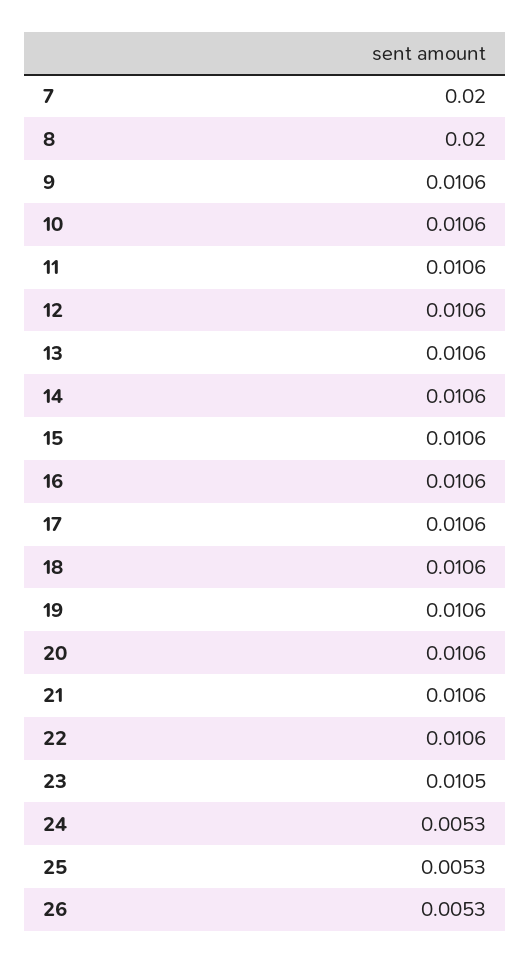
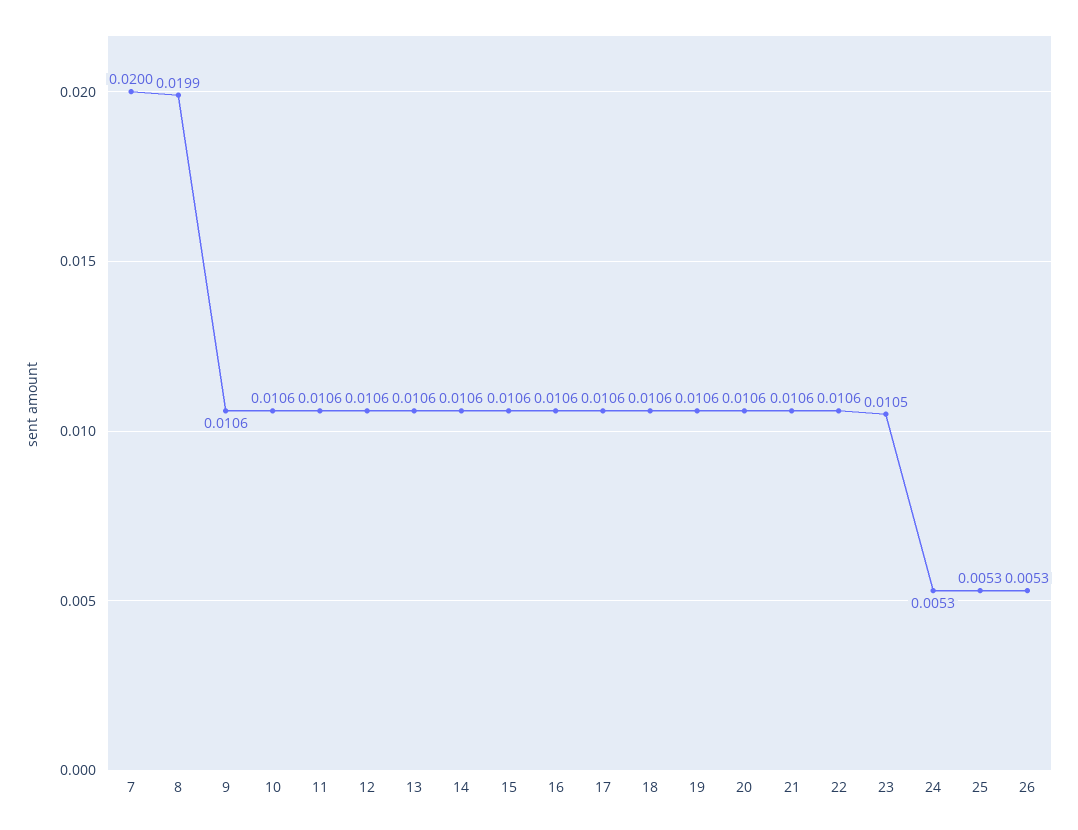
  {
    "7": 0.02,
-   "8": 0.02,
+   "8": 0.0199,
    "9": 0.0106,
    "10": 0.0106,
    "11": 0.0106,
    "12": 0.0106,
    "13": 0.0106,
    "14": 0.0106,
    "15": 0.0106,
    "16": 0.0106,
    "17": 0.0106,
    "18": 0.0106,
    "19": 0.0106,
    "20": 0.0106,
    "21": 0.0106,
    "22": 0.0106,
    "23": 0.0105,
    "24": 0.0053,
    "25": 0.0053,
    "26": 0.0053
  }

